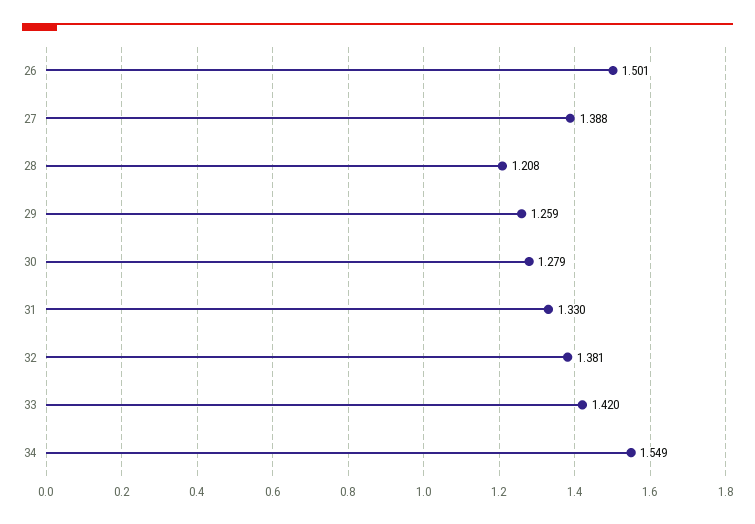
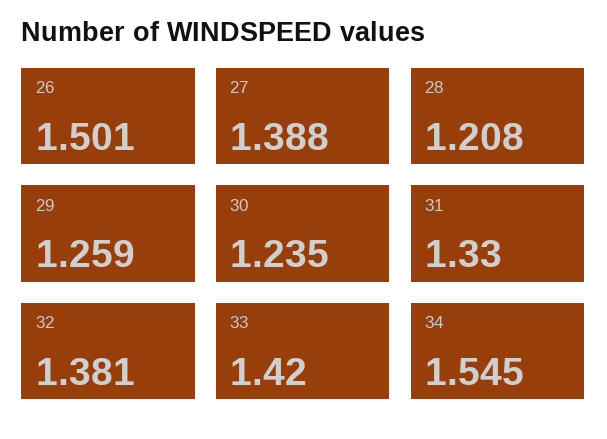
  {
    "26": 1.501,
    "27": 1.388,
    "28": 1.208,
    "29": 1.259,
-   "30": 1.279,
+   "30": 1.235,
    "31": 1.33,
    "32": 1.381,
    "33": 1.42,
-   "34": 1.549
+   "34": 1.545
  }

